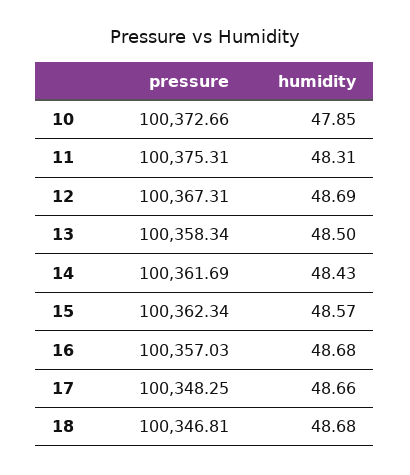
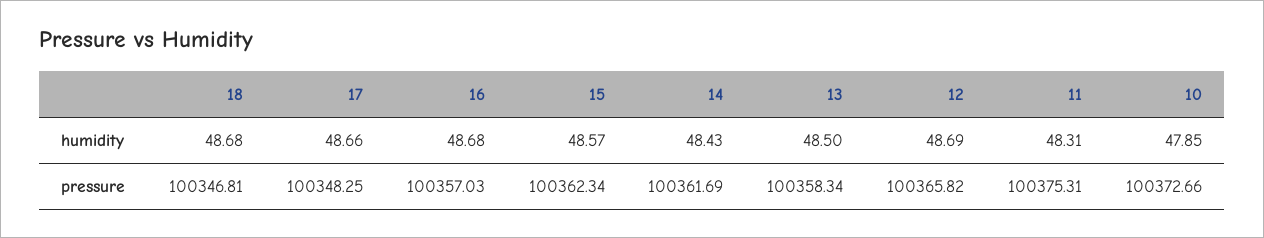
  {
    "pressure": {
      "10": 100372.66,
      "11": 100375.31,
-     "12": 100367.31,
+     "12": 100365.82,
      "13": 100358.34,
      "14": 100361.69,
      "15": 100362.34,
      "16": 100357.03,
      "17": 100348.25,
      "18": 100346.81
    },
    "humidity": {
      "10": 47.85,
      "11": 48.31,
      "12": 48.69,
      "13": 48.5,
      "14": 48.43,
      "15": 48.57,
      "16": 48.68,
      "17": 48.66,
      "18": 48.68
    }
  }

